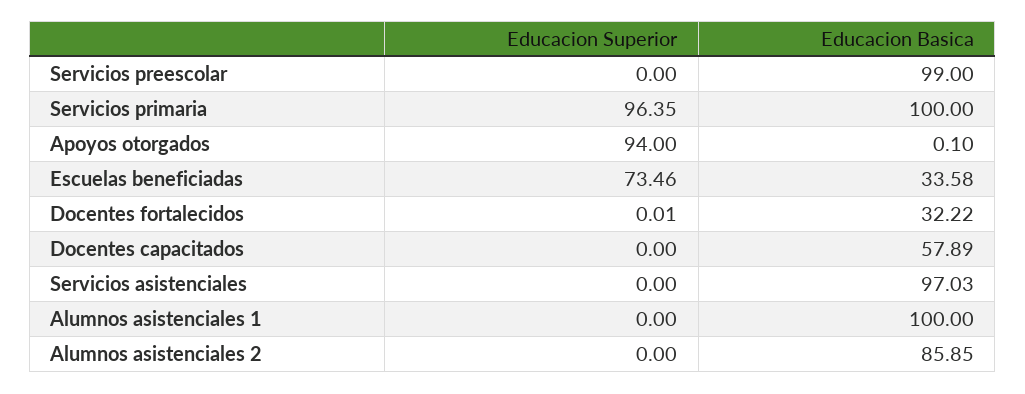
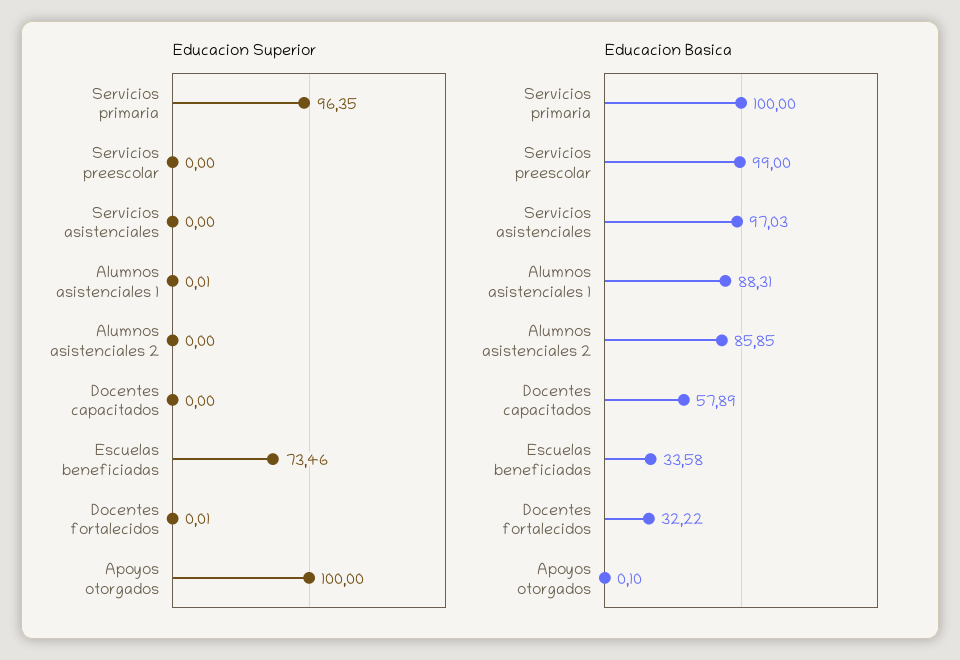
  {
    "Educacion Superior": {
      "Servicios preescolar": 0,
      "Servicios primaria": 96.35,
-     "Apoyos otorgados": 94,
+     "Apoyos otorgados": 100,
      "Escuelas beneficiadas": 73.46,
      "Docentes fortalecidos": 0.01,
      "Docentes capacitados": 0,
      "Servicios asistenciales": 0,
-     "Alumnos asistenciales 1": 0,
+     "Alumnos asistenciales 1": 0.01,
      "Alumnos asistenciales 2": 0
    },
    "Educacion Basica": {
      "Servicios preescolar": 99,
      "Servicios primaria": 100,
      "Apoyos otorgados": 0.1,
      "Escuelas beneficiadas": 33.58,
      "Docentes fortalecidos": 32.22,
      "Docentes capacitados": 57.89,
      "Servicios asistenciales": 97.03,
-     "Alumnos asistenciales 1": 100,
+     "Alumnos asistenciales 1": 88.31,
      "Alumnos asistenciales 2": 85.85
    }
  }

